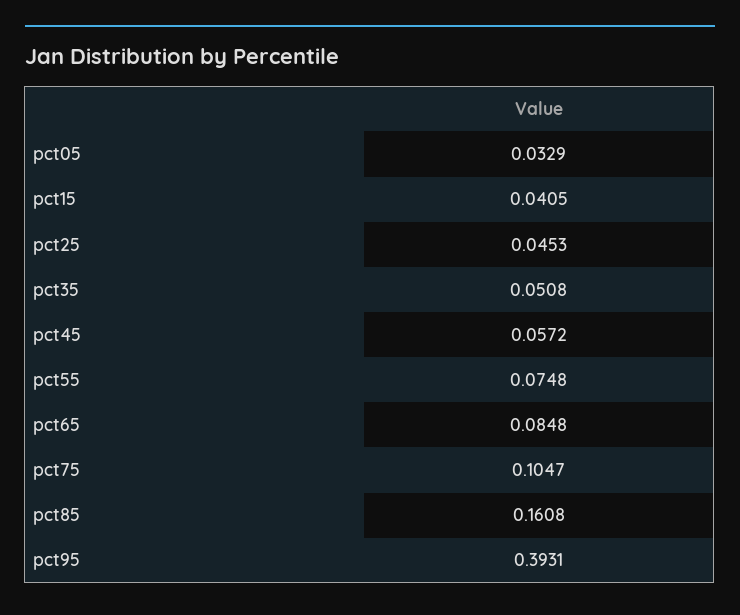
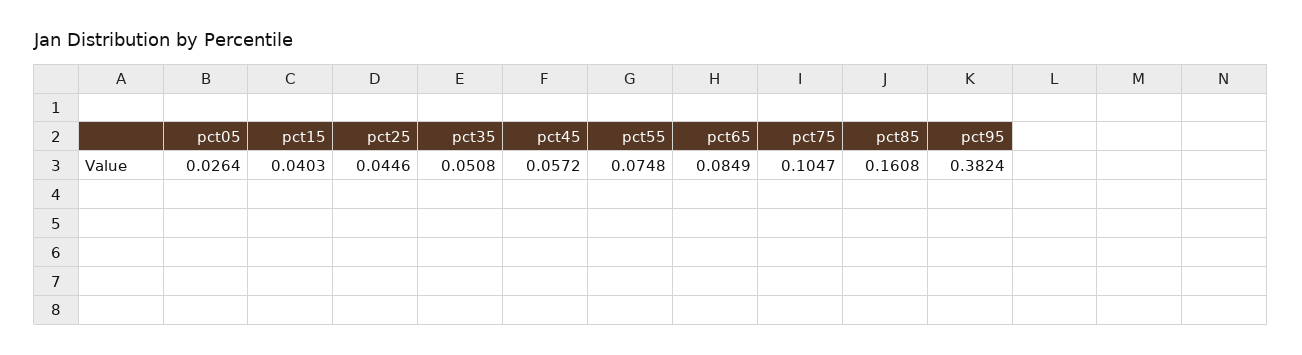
  {
-   "pct05": 0.0329,
+   "pct05": 0.0264,
-   "pct15": 0.0405,
+   "pct15": 0.0403,
-   "pct25": 0.0453,
+   "pct25": 0.0446,
    "pct35": 0.0508,
    "pct45": 0.0572,
    "pct55": 0.0748,
-   "pct65": 0.0848,
+   "pct65": 0.0849,
    "pct75": 0.1047,
    "pct85": 0.1608,
-   "pct95": 0.3931
+   "pct95": 0.3824
  }

